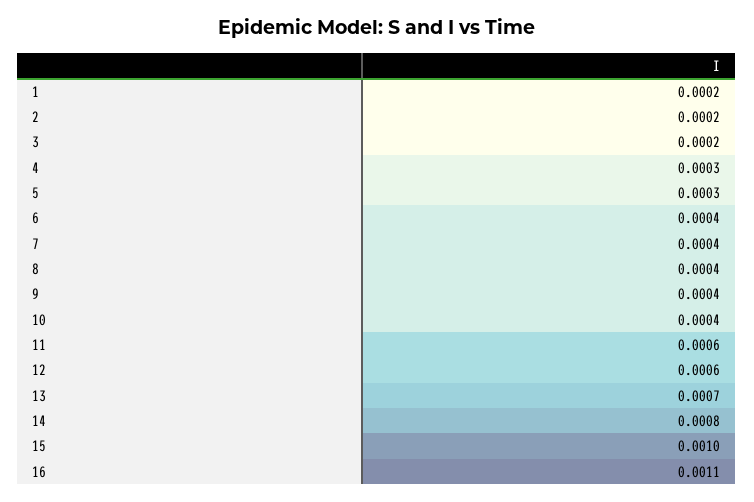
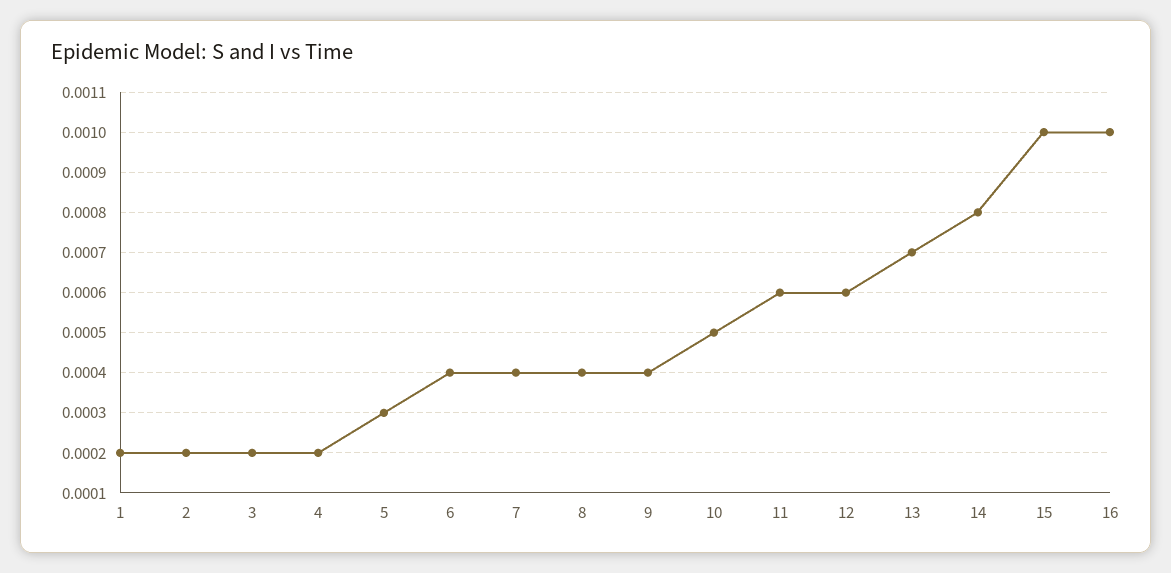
  {
    "1": 0.0002,
    "2": 0.0002,
    "3": 0.0002,
-   "4": 0.0003,
+   "4": 0.0002,
    "5": 0.0003,
    "6": 0.0004,
    "7": 0.0004,
    "8": 0.0004,
    "9": 0.0004,
-   "10": 0.0004,
+   "10": 0.0005,
    "11": 0.0006,
    "12": 0.0006,
    "13": 0.0007,
    "14": 0.0008,
    "15": 0.001,
-   "16": 0.0011
+   "16": 0.001
  }

